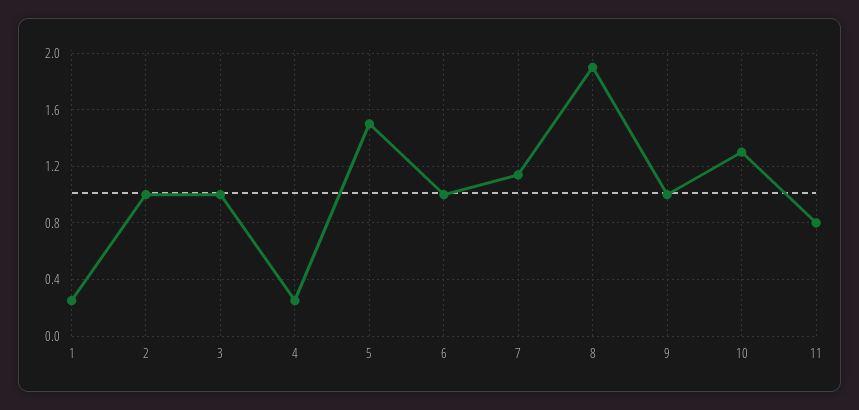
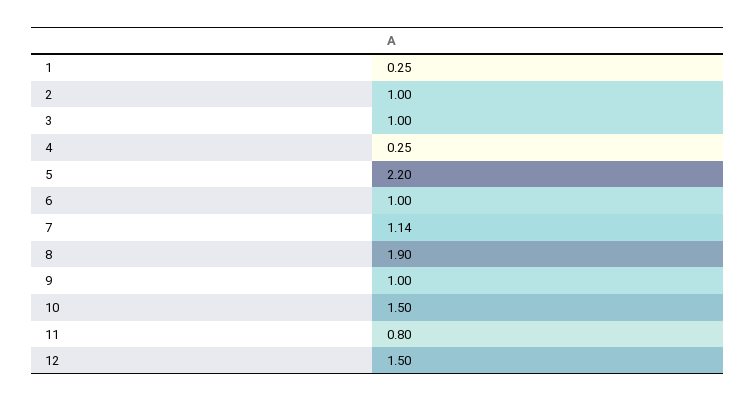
  {
    "1": 0.25,
    "2": 1,
    "3": 1,
    "4": 0.25,
-   "5": 1.5,
+   "5": 2.2,
    "6": 1,
    "7": 1.14,
    "8": 1.9,
    "9": 1,
-   "10": 1.3,
+   "10": 1.5,
-   "11": 0.8
+   "11": 0.8,
+   "12": 1.5
  }

